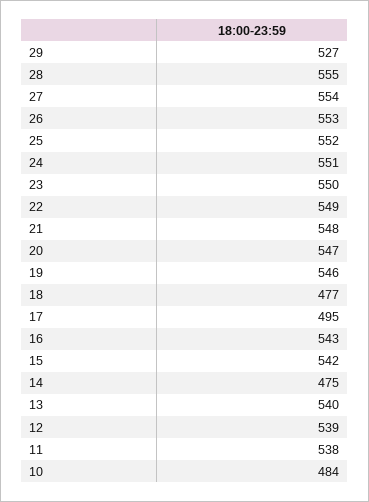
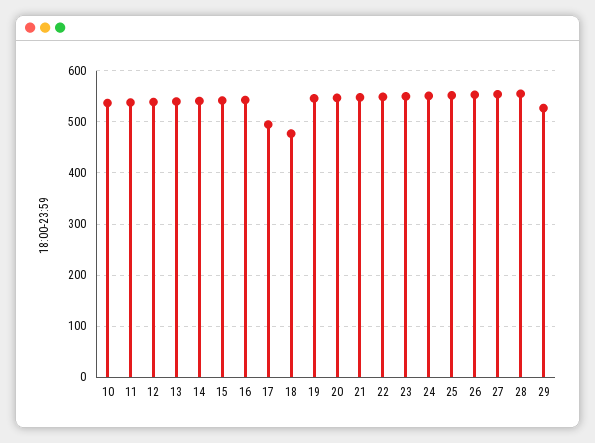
  {
    "29": 527,
    "28": 555,
    "27": 554,
    "26": 553,
    "25": 552,
    "24": 551,
    "23": 550,
    "22": 549,
    "21": 548,
    "20": 547,
    "19": 546,
    "18": 477,
    "17": 495,
    "16": 543,
    "15": 542,
-   "14": 475,
+   "14": 540,
    "13": 540,
    "12": 539,
    "11": 538,
-   "10": 484
+   "10": 540
  }

